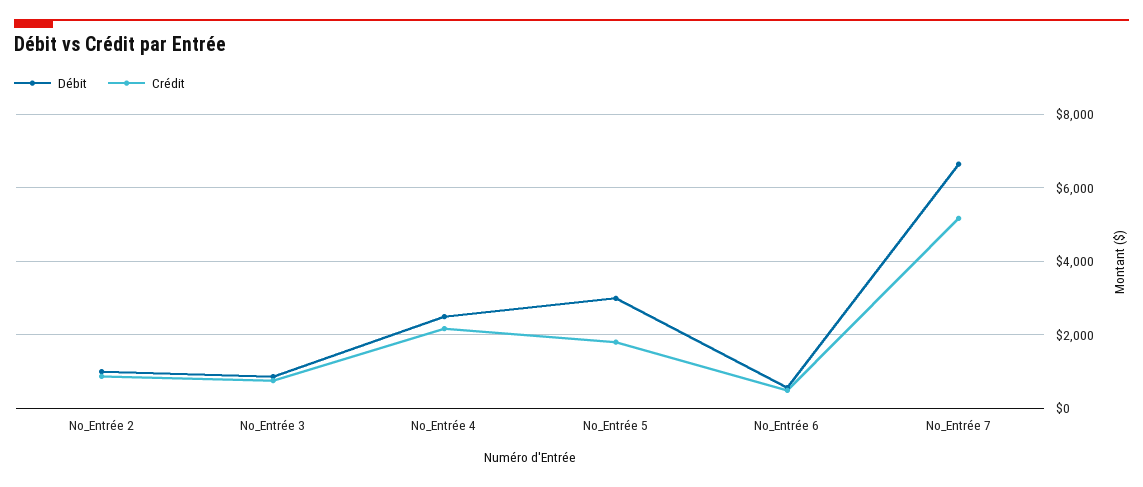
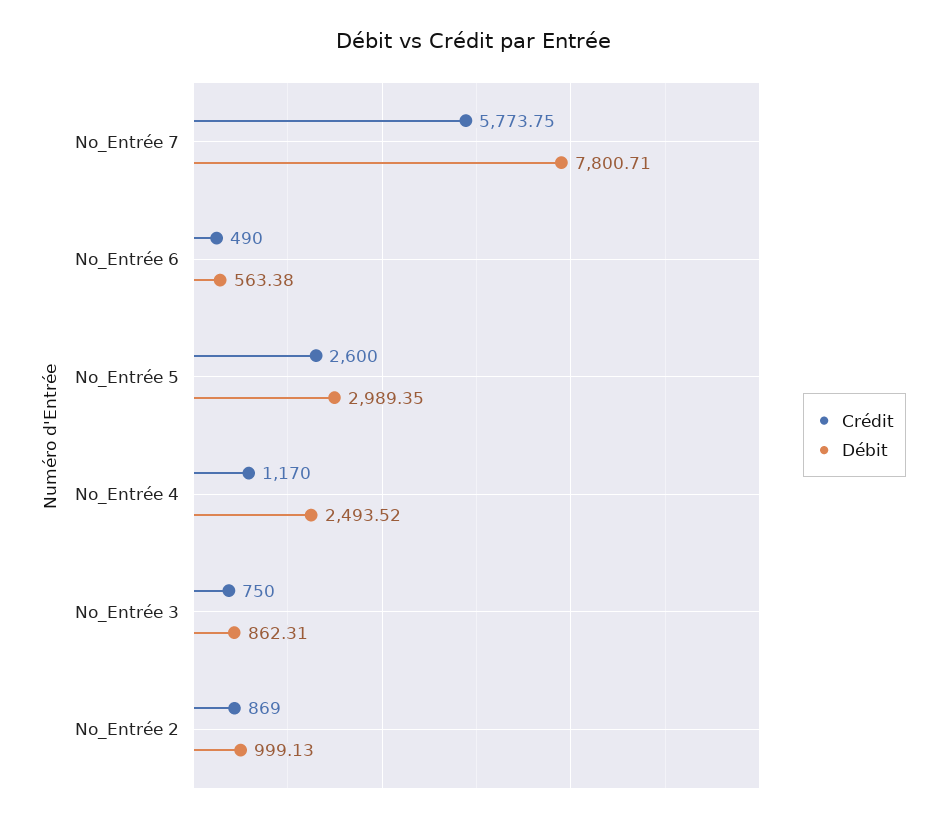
  {
    "Débit": {
      "No_Entrée 2": 999.13,
      "No_Entrée 3": 862.31,
      "No_Entrée 4": 2493.52,
      "No_Entrée 5": 2989.35,
      "No_Entrée 6": 563.38,
-     "No_Entrée 7": 6600
+     "No_Entrée 7": 7800.71
    },
    "Crédit": {
      "No_Entrée 2": 869,
      "No_Entrée 3": 750,
-     "No_Entrée 4": 2200,
+     "No_Entrée 4": 1170,
-     "No_Entrée 5": 1800,
+     "No_Entrée 5": 2600,
      "No_Entrée 6": 490,
-     "No_Entrée 7": 5200
+     "No_Entrée 7": 5773.75
    }
  }

